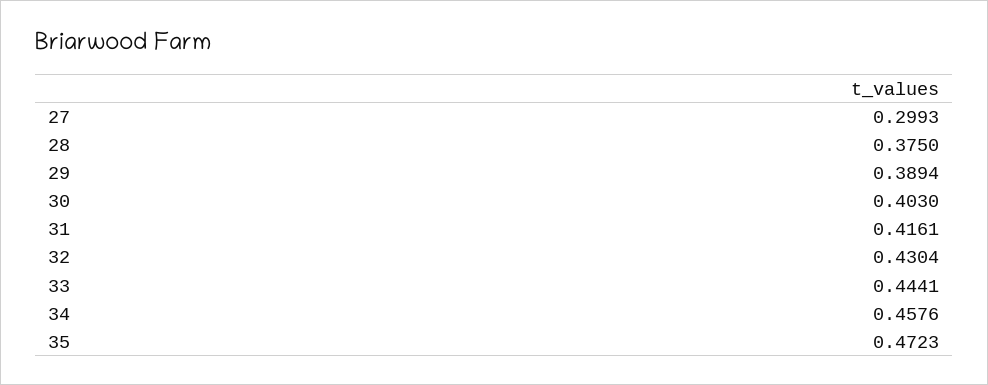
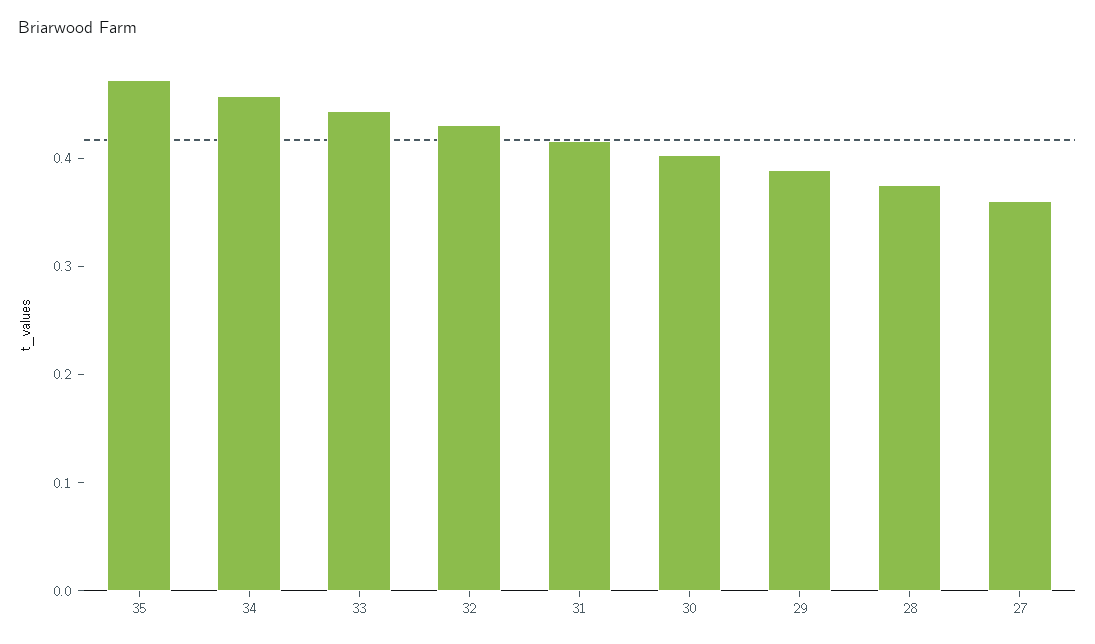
  {
-   "27": 0.2993,
+   "27": 0.36,
    "28": 0.375,
    "29": 0.3894,
    "30": 0.403,
    "31": 0.4161,
    "32": 0.4304,
    "33": 0.4441,
    "34": 0.4576,
    "35": 0.4723
  }

